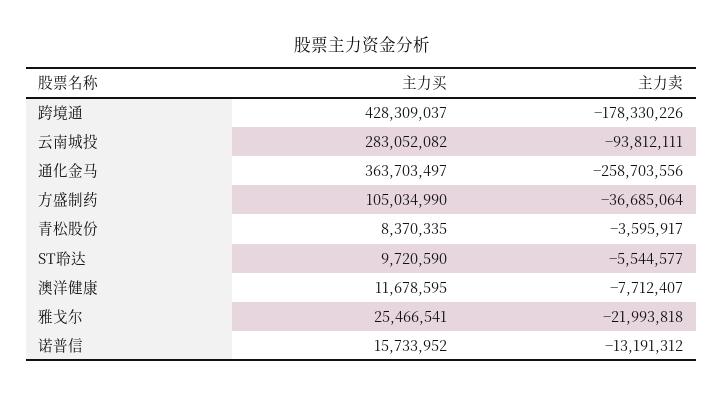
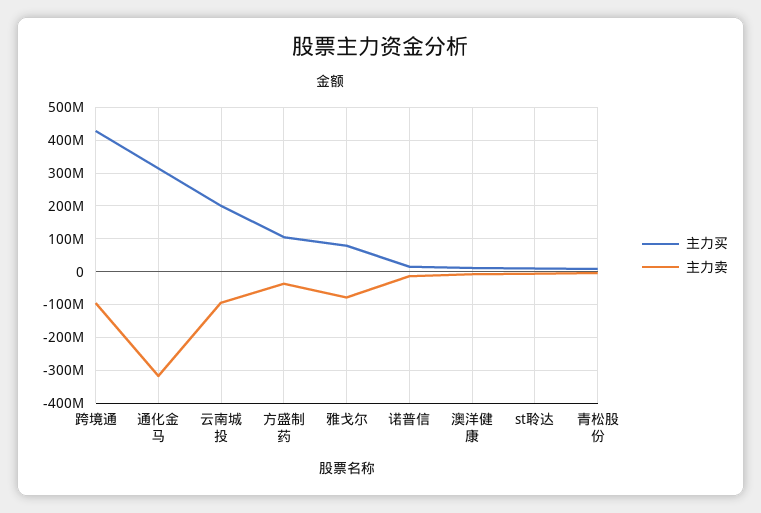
  {
    "主力买": {
      "跨境通": 428309037,
-     "云南城投": 283052082,
+     "云南城投": 200000000,
-     "通化金马": 363703497,
+     "通化金马": 320000000,
      "方盛制药": 105034990,
      "青松股份": 8370335,
      "ST聆达": 9720590,
      "澳洋健康": 11678595,
-     "雅戈尔": 25466541,
+     "雅戈尔": 80000000,
      "诺普信": 15733952
    },
    "主力卖": {
-     "跨境通": -178330226,
+     "跨境通": -100000000,
      "云南城投": -93812111,
-     "通化金马": -258703556,
+     "通化金马": -320000000,
      "方盛制药": -36685064,
      "青松股份": -3595917,
      "ST聆达": -5544577,
      "澳洋健康": -7712407,
-     "雅戈尔": -21993818,
+     "雅戈尔": -80000000,
      "诺普信": -13191312
    }
  }

